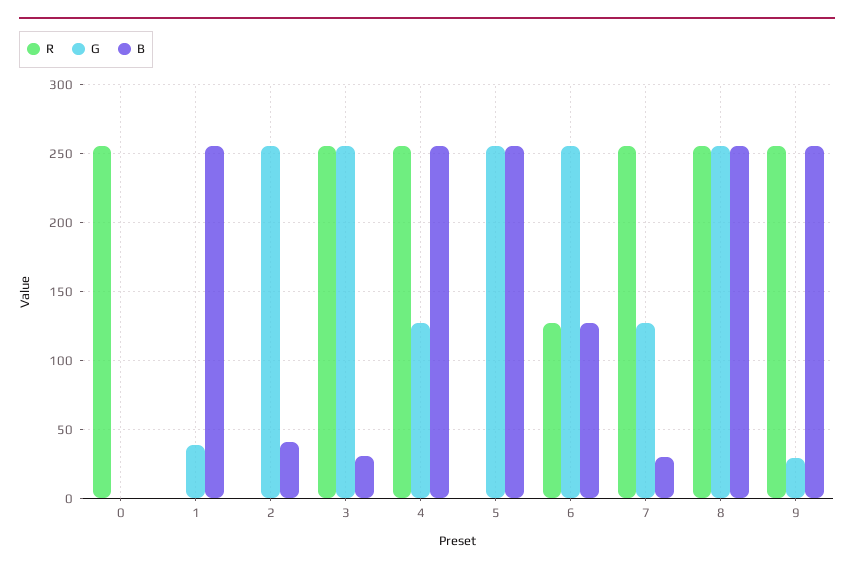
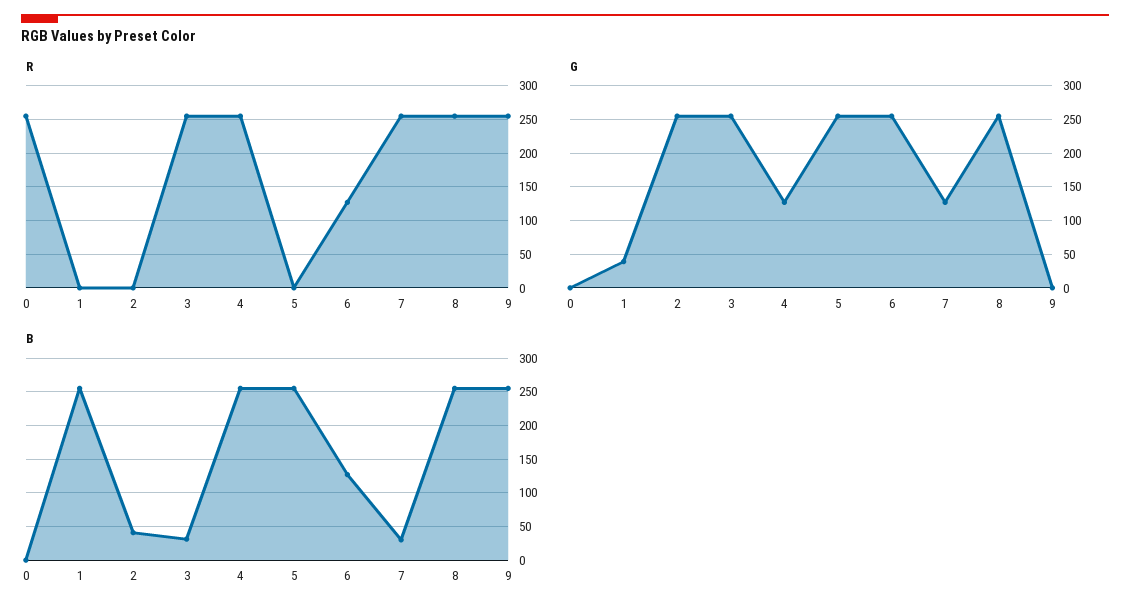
  {
    "R": {
      "0": 255,
      "1": 0,
      "2": 0,
      "3": 255,
      "4": 255,
      "5": 0,
      "6": 125,
      "7": 255,
      "8": 255,
      "9": 255
    },
    "G": {
      "0": 0,
      "1": 40,
      "2": 255,
      "3": 255,
      "4": 125,
      "5": 255,
      "6": 255,
      "7": 125,
      "8": 255,
-     "9": 30
+     "9": 0
    },
    "B": {
      "0": 0,
      "1": 255,
      "2": 40,
      "3": 30,
      "4": 255,
      "5": 255,
      "6": 125,
      "7": 30,
      "8": 255,
      "9": 255
    }
  }

